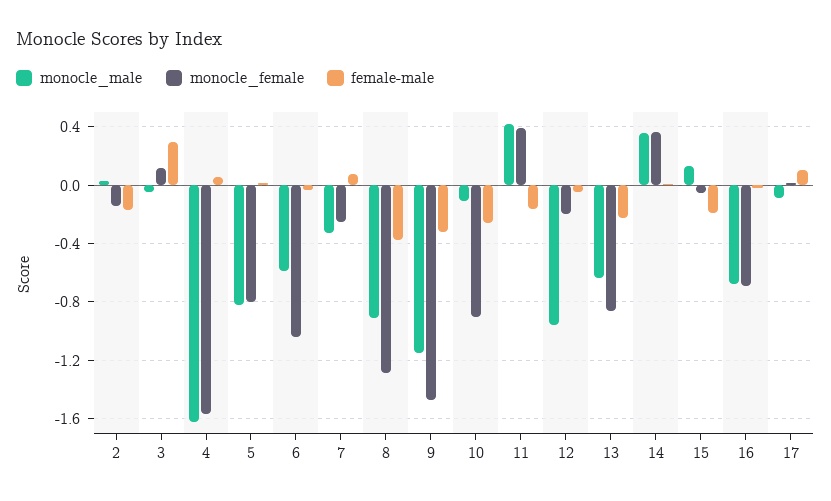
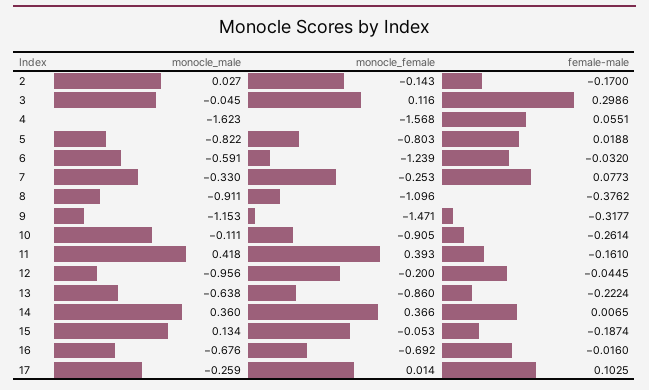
  {
    "monocle_male": {
      "2": 0.027,
      "3": -0.045,
      "4": -1.623,
      "5": -0.822,
      "6": -0.591,
      "7": -0.33,
      "8": -0.911,
      "9": -1.153,
      "10": -0.111,
      "11": 0.418,
      "12": -0.956,
      "13": -0.638,
      "14": 0.36,
      "15": 0.134,
      "16": -0.676,
-     "17": -0.1
+     "17": -0.259
    },
    "monocle_female": {
      "2": -0.143,
      "3": 0.116,
      "4": -1.568,
      "5": -0.803,
-     "6": -1.05,
+     "6": -1.239,
      "7": -0.253,
-     "8": -1.3,
+     "8": -1.096,
      "9": -1.471,
      "10": -0.905,
      "11": 0.393,
      "12": -0.2,
      "13": -0.86,
      "14": 0.366,
      "15": -0.053,
      "16": -0.692,
      "17": 0.014
    },
    "female-male": {
      "2": -0.17,
      "3": 0.2986,
      "4": 0.0551,
      "5": 0.0188,
      "6": -0.032,
      "7": 0.0773,
      "8": -0.3762,
      "9": -0.3177,
      "10": -0.2614,
      "11": -0.161,
      "12": -0.0445,
      "13": -0.2224,
      "14": 0.0065,
      "15": -0.1874,
      "16": -0.016,
      "17": 0.1025
    }
  }

